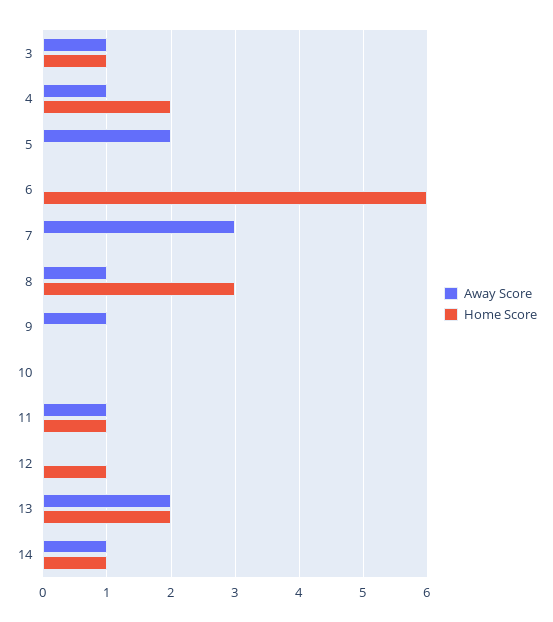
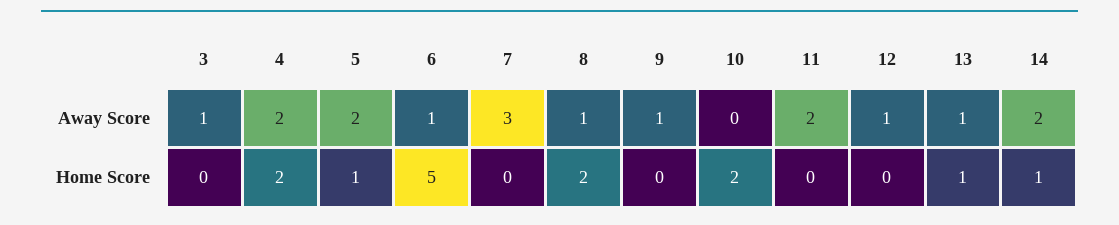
  {
    "Away Score": {
      "3": 1,
-     "4": 1,
+     "4": 2,
      "5": 2,
-     "6": 0,
+     "6": 1,
      "7": 3,
      "8": 1,
      "9": 1,
      "10": 0,
-     "11": 1,
+     "11": 2,
-     "12": 0,
+     "12": 1,
-     "13": 2,
+     "13": 1,
-     "14": 1
+     "14": 2
    },
    "Home Score": {
-     "3": 1,
+     "3": 0,
      "4": 2,
-     "5": 0,
+     "5": 1,
-     "6": 6,
+     "6": 5,
      "7": 0,
-     "8": 3,
+     "8": 2,
      "9": 0,
-     "10": 0,
+     "10": 2,
-     "11": 1,
+     "11": 0,
-     "12": 1,
+     "12": 0,
-     "13": 2,
+     "13": 1,
      "14": 1
    }
  }

